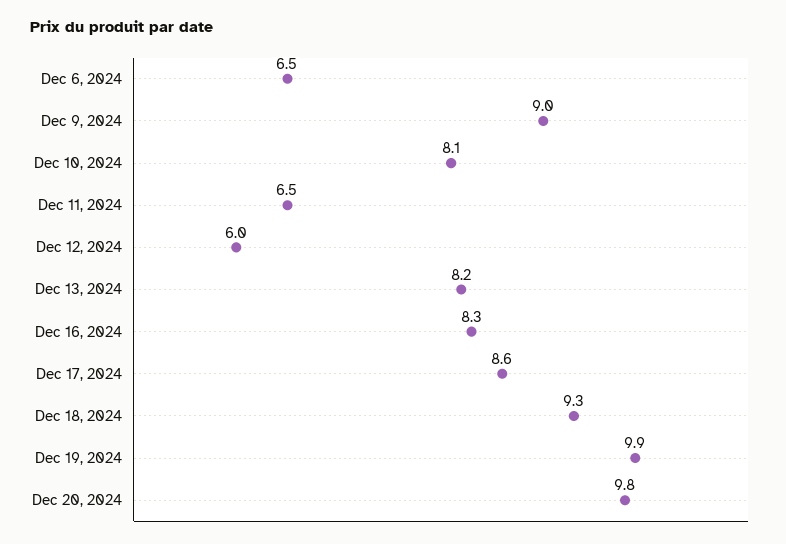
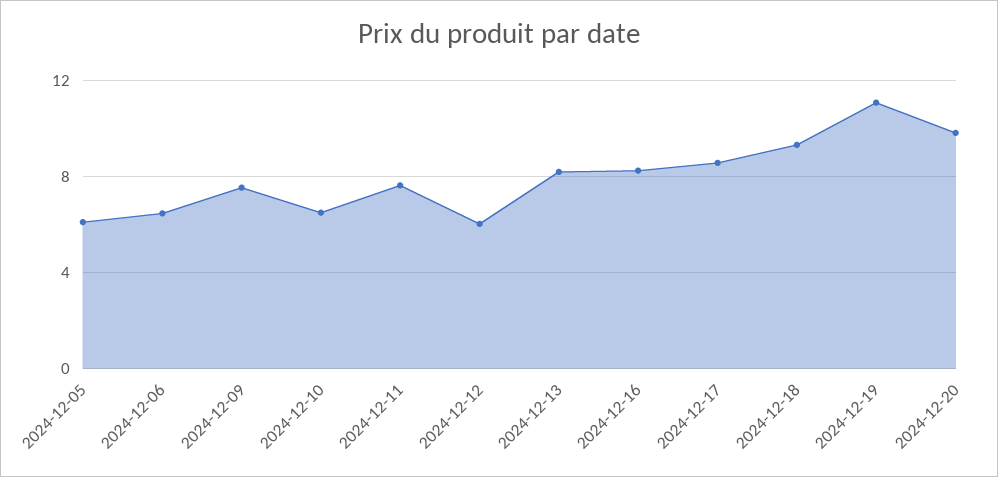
  {
    "Dec 6, 2024": 6.5,
-   "Dec 9, 2024": 9,
+   "Dec 9, 2024": 7.5,
-   "Dec 10, 2024": 8.1,
+   "Dec 10, 2024": 6.5,
-   "Dec 11, 2024": 6.5,
+   "Dec 11, 2024": 7.5,
    "Dec 12, 2024": 6,
    "Dec 13, 2024": 8.2,
    "Dec 16, 2024": 8.3,
    "Dec 17, 2024": 8.6,
    "Dec 18, 2024": 9.3,
-   "Dec 19, 2024": 9.9,
+   "Dec 19, 2024": 11,
-   "Dec 20, 2024": 9.8
+   "Dec 20, 2024": 9.8,
+   "2024-12-05": 6
  }

